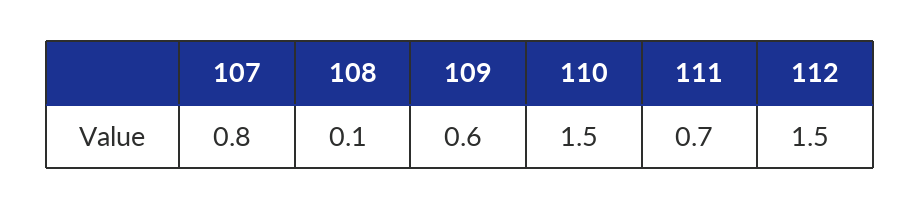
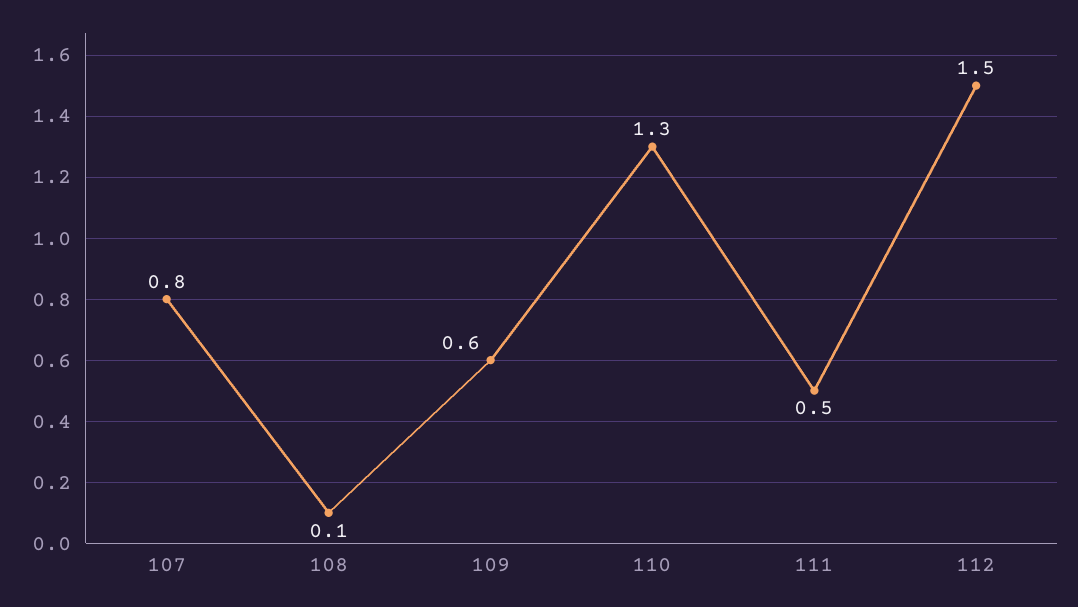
  {
    "107": 0.8,
    "108": 0.1,
    "109": 0.6,
-   "110": 1.5,
+   "110": 1.3,
-   "111": 0.7,
+   "111": 0.5,
    "112": 1.5
  }

